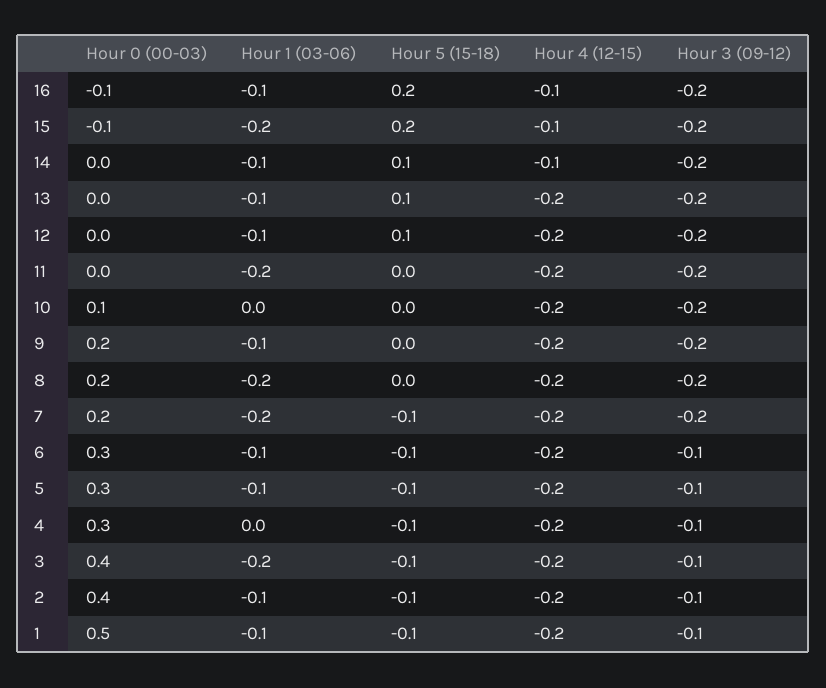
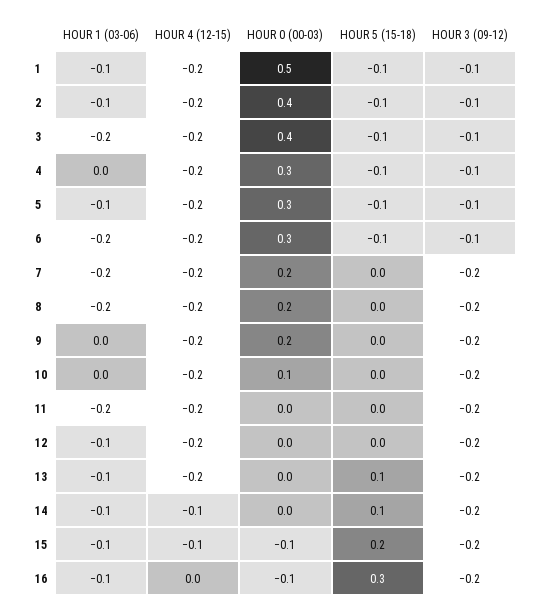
  {
    "Hour 0 (00-03)": {
      "16": -0.1,
      "15": -0.1,
      "14": 0,
      "13": 0,
      "12": 0,
      "11": 0,
      "10": 0.1,
      "9": 0.2,
      "8": 0.2,
      "7": 0.2,
      "6": 0.3,
      "5": 0.3,
      "4": 0.3,
      "3": 0.4,
      "2": 0.4,
      "1": 0.5
    },
    "Hour 1 (03-06)": {
      "16": -0.1,
-     "15": -0.2,
+     "15": -0.1,
      "14": -0.1,
      "13": -0.1,
      "12": -0.1,
      "11": -0.2,
      "10": 0,
-     "9": -0.1,
+     "9": 0,
      "8": -0.2,
      "7": -0.2,
-     "6": -0.1,
+     "6": -0.2,
      "5": -0.1,
      "4": 0,
      "3": -0.2,
      "2": -0.1,
      "1": -0.1
    },
    "Hour 5 (15-18)": {
-     "16": 0.2,
+     "16": 0.3,
      "15": 0.2,
      "14": 0.1,
      "13": 0.1,
-     "12": 0.1,
+     "12": 0,
      "11": 0,
      "10": 0,
      "9": 0,
      "8": 0,
-     "7": -0.1,
+     "7": 0,
      "6": -0.1,
      "5": -0.1,
      "4": -0.1,
      "3": -0.1,
      "2": -0.1,
      "1": -0.1
    },
    "Hour 4 (12-15)": {
-     "16": -0.1,
+     "16": 0,
      "15": -0.1,
      "14": -0.1,
      "13": -0.2,
      "12": -0.2,
      "11": -0.2,
      "10": -0.2,
      "9": -0.2,
      "8": -0.2,
      "7": -0.2,
      "6": -0.2,
      "5": -0.2,
      "4": -0.2,
      "3": -0.2,
      "2": -0.2,
      "1": -0.2
    },
    "Hour 3 (09-12)": {
      "16": -0.2,
      "15": -0.2,
      "14": -0.2,
      "13": -0.2,
      "12": -0.2,
      "11": -0.2,
      "10": -0.2,
      "9": -0.2,
      "8": -0.2,
      "7": -0.2,
      "6": -0.1,
      "5": -0.1,
      "4": -0.1,
      "3": -0.1,
      "2": -0.1,
      "1": -0.1
    }
  }

